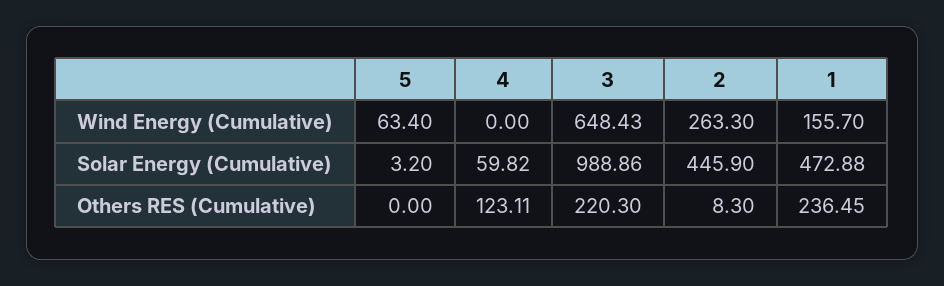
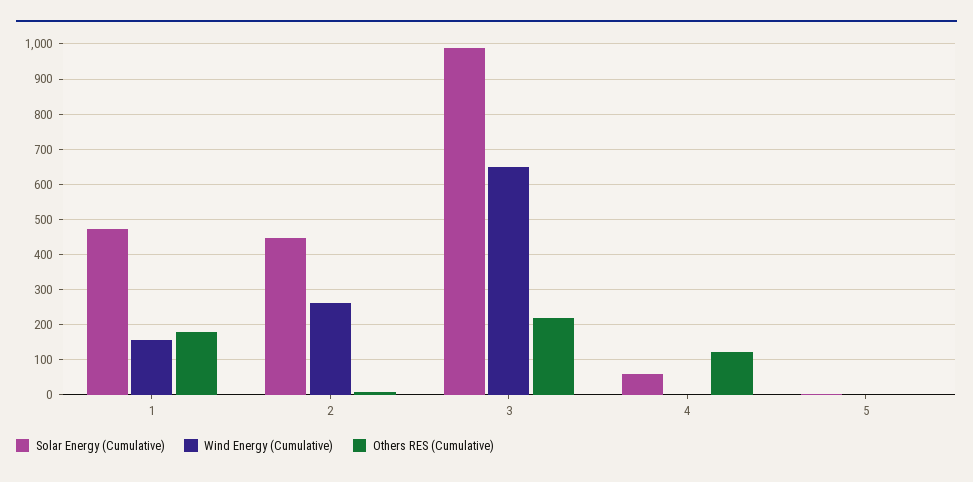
  {
    "Wind Energy (Cumulative)": {
-     "5": 63.4,
+     "5": 0,
      "4": 0,
      "3": 648.43,
      "2": 263.3,
      "1": 155.7
    },
    "Solar Energy (Cumulative)": {
      "5": 3.2,
      "4": 59.82,
      "3": 988.86,
      "2": 445.9,
      "1": 472.88
    },
    "Others RES (Cumulative)": {
      "5": 0,
      "4": 123.11,
      "3": 220.3,
      "2": 8.3,
-     "1": 236.45
+     "1": 180
    }
  }

